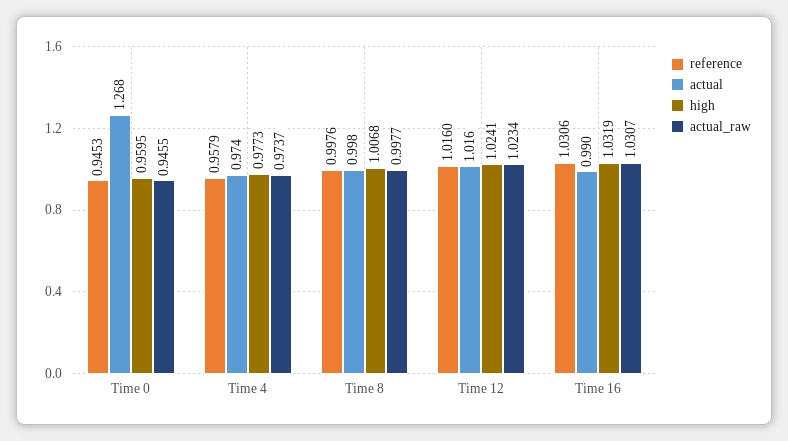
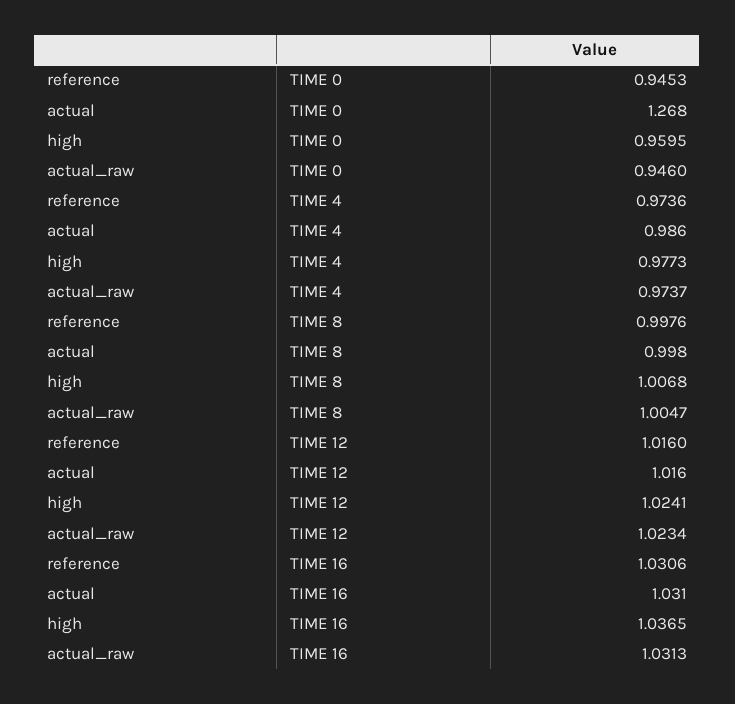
  {
    "reference": {
      "Time 0": 0.9453,
-     "Time 4": 0.9579,
+     "Time 4": 0.9736,
      "Time 8": 0.9976,
      "Time 12": 1.016,
      "Time 16": 1.0306
    },
    "actual": {
      "Time 0": 1.268,
-     "Time 4": 0.974,
+     "Time 4": 0.986,
      "Time 8": 0.998,
      "Time 12": 1.016,
-     "Time 16": 0.99
+     "Time 16": 1.031
    },
    "high": {
      "Time 0": 0.9595,
      "Time 4": 0.9773,
      "Time 8": 1.0068,
      "Time 12": 1.0241,
-     "Time 16": 1.0319
+     "Time 16": 1.0365
    },
    "actual_raw": {
-     "Time 0": 0.9455,
+     "Time 0": 0.946,
      "Time 4": 0.9737,
-     "Time 8": 0.9977,
+     "Time 8": 1.0047,
      "Time 12": 1.0234,
-     "Time 16": 1.0307
+     "Time 16": 1.0313
    }
  }

